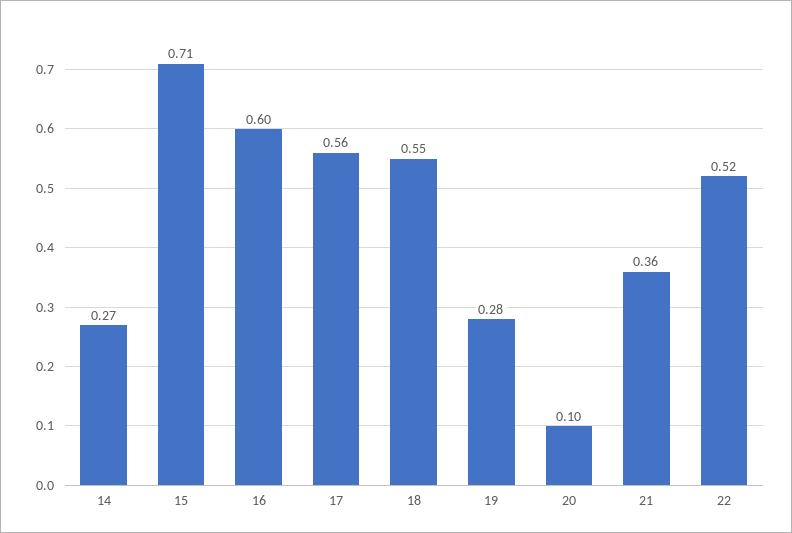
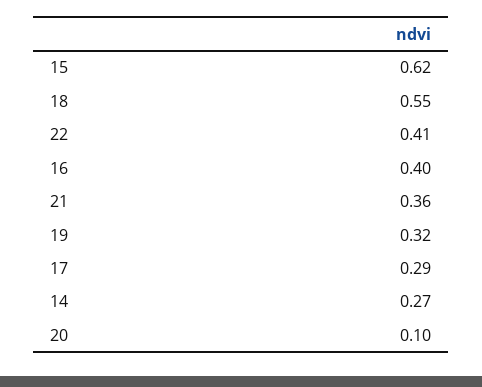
  {
    "14": 0.27,
-   "15": 0.71,
+   "15": 0.62,
-   "16": 0.6,
+   "16": 0.4,
-   "17": 0.56,
+   "17": 0.29,
    "18": 0.55,
-   "19": 0.28,
+   "19": 0.32,
    "20": 0.1,
    "21": 0.36,
-   "22": 0.52
+   "22": 0.41
  }

